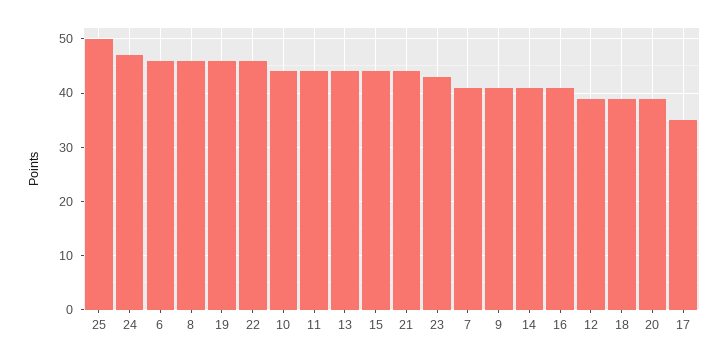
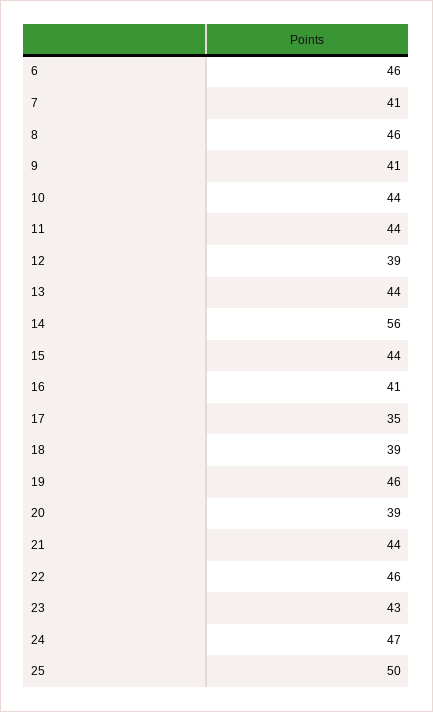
  {
    "25": 50,
    "24": 47,
    "6": 46,
    "8": 46,
    "19": 46,
    "22": 46,
    "10": 44,
    "11": 44,
    "13": 44,
    "15": 44,
    "21": 44,
    "23": 43,
    "7": 41,
    "9": 41,
-   "14": 40,
+   "14": 56,
    "16": 41,
    "12": 39,
    "18": 39,
    "20": 39,
    "17": 35
  }

